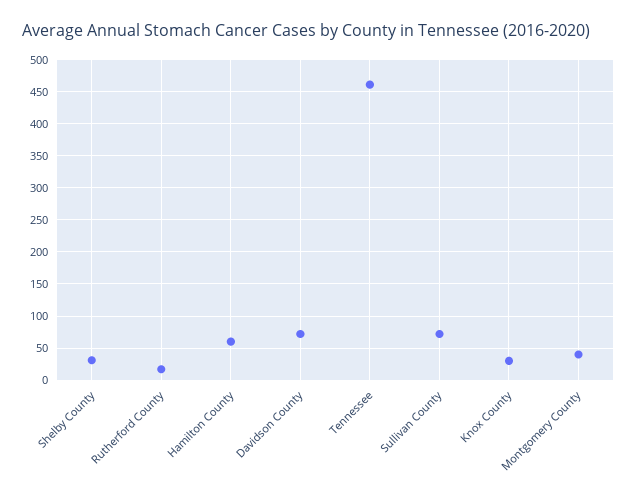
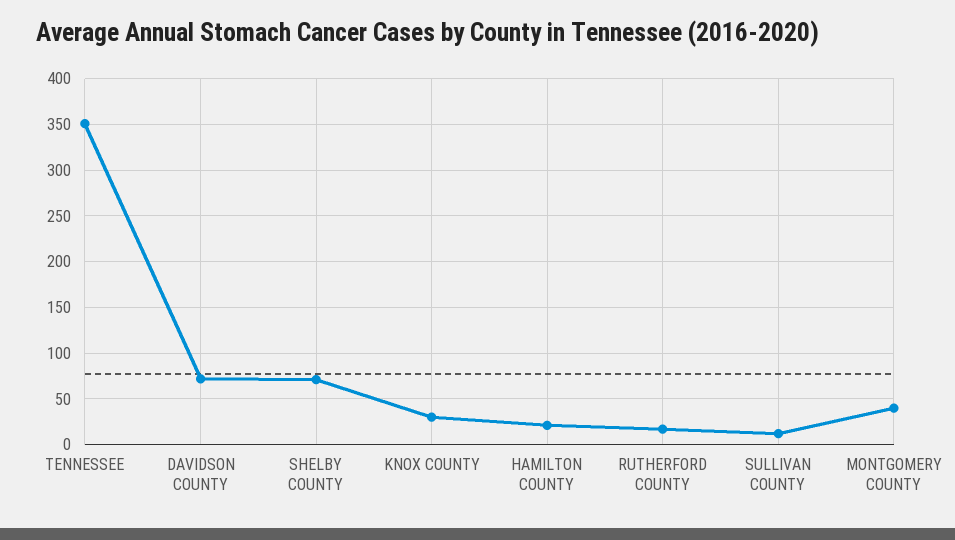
  {
-   "Shelby County": 30,
+   "Shelby County": 70,
    "Rutherford County": 20,
-   "Hamilton County": 60,
+   "Hamilton County": 20,
    "Davidson County": 70,
-   "Tennessee": 460,
+   "Tennessee": 350,
-   "Sullivan County": 70,
+   "Sullivan County": 10,
    "Knox County": 30,
    "Montgomery County": 40
  }

